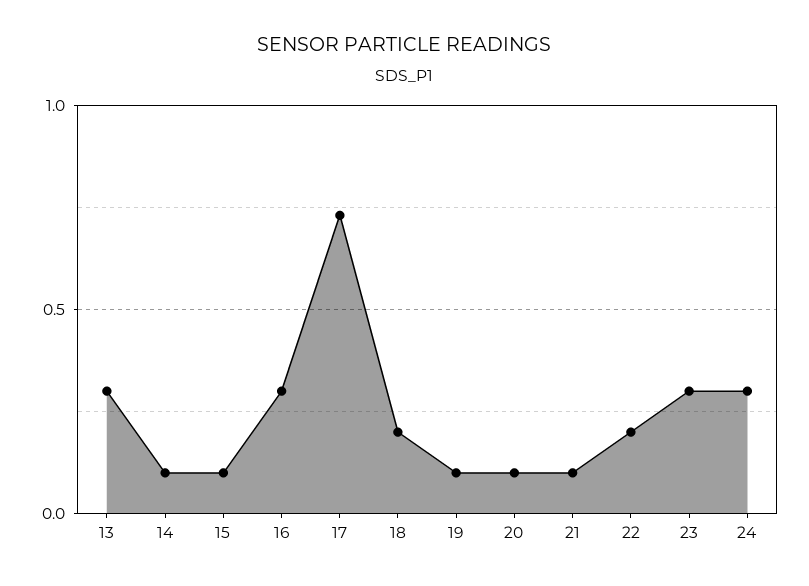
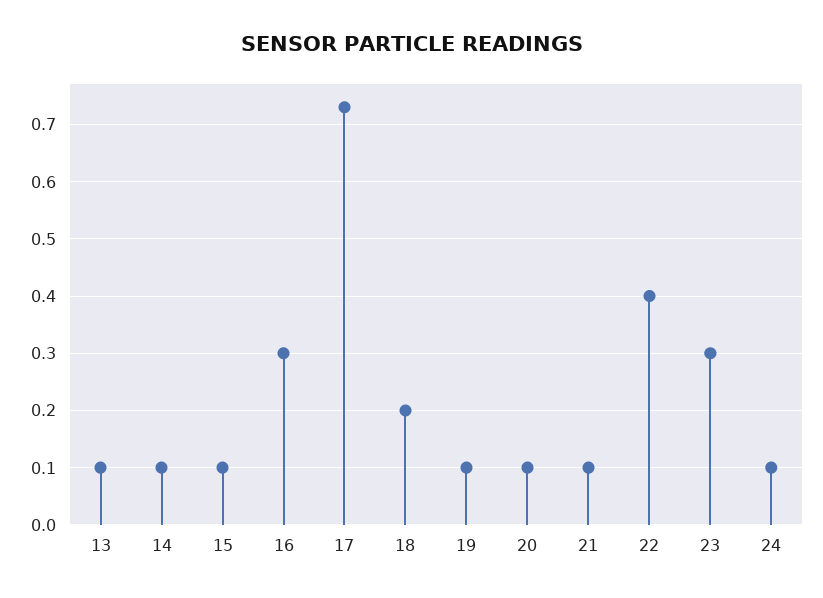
  {
-   "13": 0.3,
+   "13": 0.1,
    "14": 0.1,
    "15": 0.1,
    "16": 0.3,
    "17": 0.75,
    "18": 0.2,
    "19": 0.1,
    "20": 0.1,
    "21": 0.1,
-   "22": 0.2,
+   "22": 0.4,
    "23": 0.3,
-   "24": 0.3
+   "24": 0.1
  }

